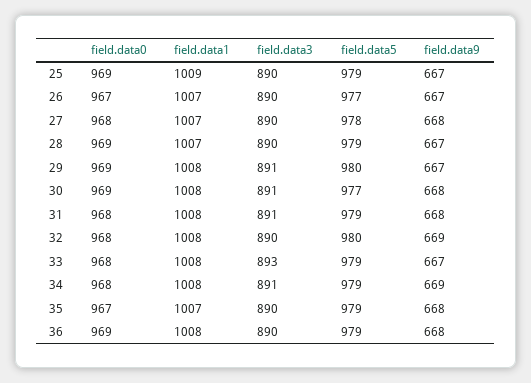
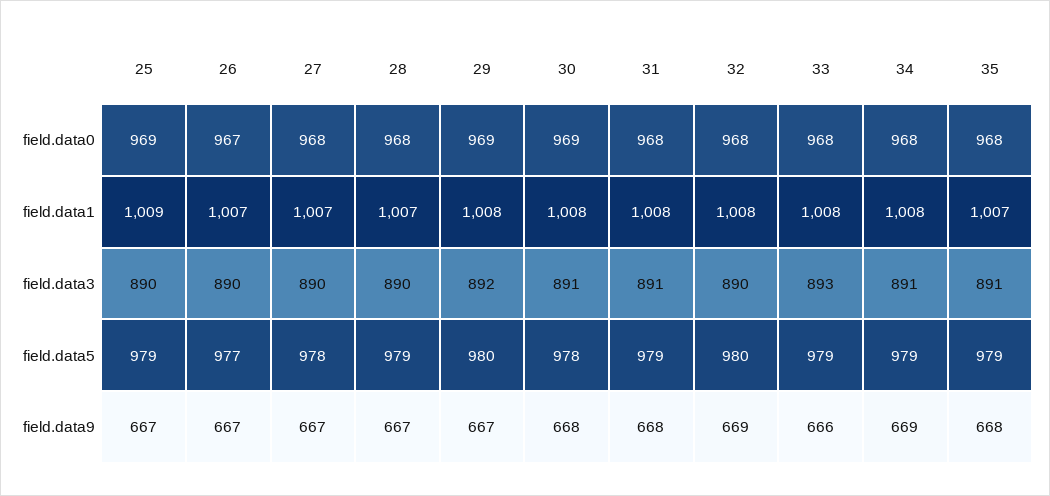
  {
    "field.data0": {
      "25": 969,
      "26": 967,
      "27": 968,
-     "28": 969,
+     "28": 968,
      "29": 969,
      "30": 969,
      "31": 968,
      "32": 968,
      "33": 968,
      "34": 968,
-     "35": 967,
+     "35": 968
-     "36": 969
    },
    "field.data1": {
      "25": 1009,
      "26": 1007,
      "27": 1007,
      "28": 1007,
      "29": 1008,
      "30": 1008,
      "31": 1008,
      "32": 1008,
      "33": 1008,
      "34": 1008,
-     "35": 1007,
+     "35": 1007
-     "36": 1008
    },
    "field.data3": {
      "25": 890,
      "26": 890,
      "27": 890,
      "28": 890,
-     "29": 891,
+     "29": 892,
      "30": 891,
      "31": 891,
      "32": 890,
      "33": 893,
      "34": 891,
-     "35": 890,
+     "35": 891
-     "36": 890
    },
    "field.data5": {
      "25": 979,
      "26": 977,
      "27": 978,
      "28": 979,
      "29": 980,
-     "30": 977,
+     "30": 978,
      "31": 979,
      "32": 980,
      "33": 979,
      "34": 979,
-     "35": 979,
+     "35": 979
-     "36": 979
    },
    "field.data9": {
      "25": 667,
      "26": 667,
-     "27": 668,
+     "27": 667,
      "28": 667,
      "29": 667,
      "30": 668,
      "31": 668,
      "32": 669,
-     "33": 667,
+     "33": 666,
      "34": 669,
-     "35": 668,
+     "35": 668
-     "36": 668
    }
  }

